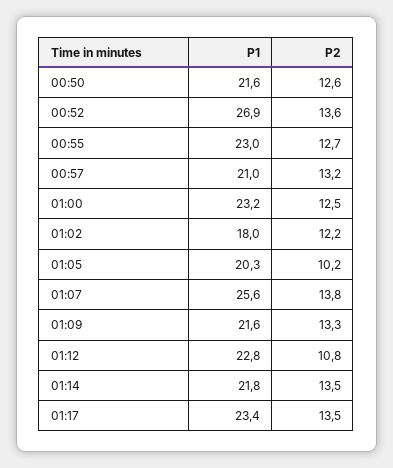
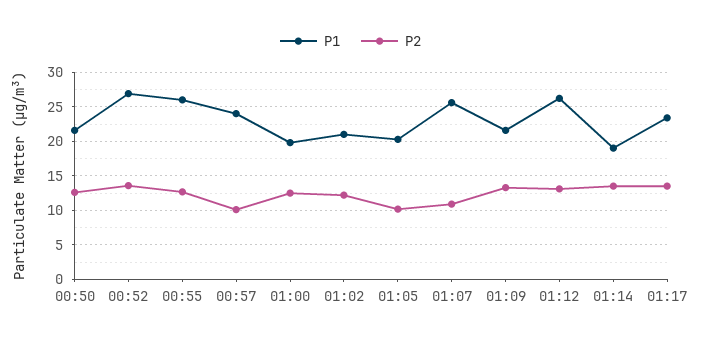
  {
    "P1": {
      "00:50": 21.6,
      "00:52": 26.9,
-     "00:55": 23,
+     "00:55": 26,
-     "00:57": 21,
+     "00:57": 24,
-     "01:00": 23.2,
+     "01:00": 20,
-     "01:02": 18,
+     "01:02": 21,
      "01:05": 20.3,
      "01:07": 25.6,
      "01:09": 21.6,
-     "01:12": 22.8,
+     "01:12": 26,
-     "01:14": 21.8,
+     "01:14": 19,
      "01:17": 23.4
    },
    "P2": {
      "00:50": 12.6,
      "00:52": 13.6,
      "00:55": 12.7,
-     "00:57": 13.2,
+     "00:57": 10,
      "01:00": 12.5,
      "01:02": 12.2,
      "01:05": 10.2,
-     "01:07": 13.8,
+     "01:07": 11,
      "01:09": 13.3,
-     "01:12": 10.8,
+     "01:12": 13,
      "01:14": 13.5,
      "01:17": 13.5
    }
  }

